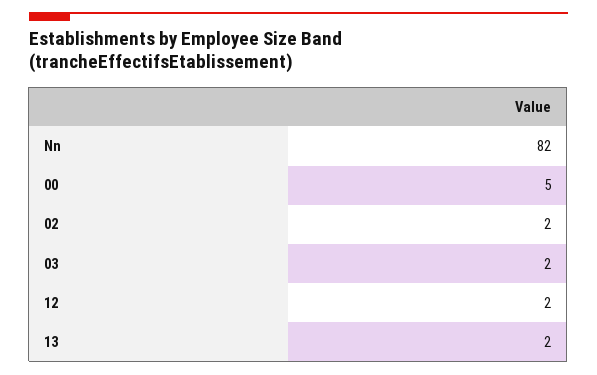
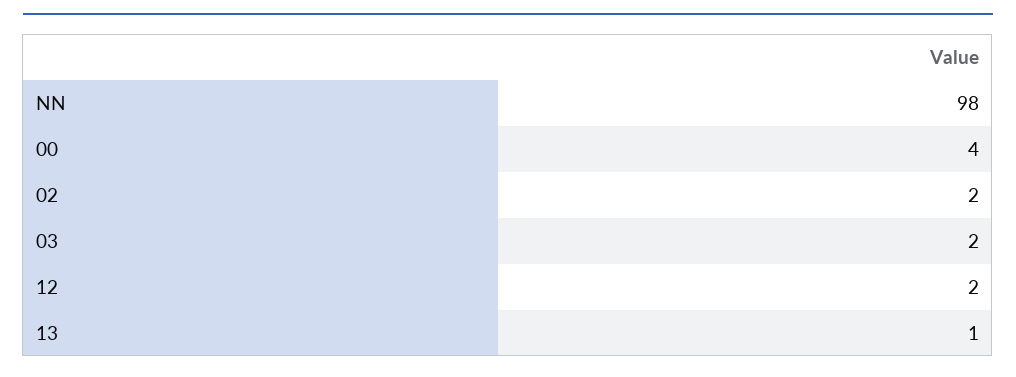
  {
-   "Nn": 82,
+   "Nn": 98,
-   "00": 5,
+   "00": 4,
    "02": 2,
    "03": 2,
    "12": 2,
-   "13": 2
+   "13": 1
  }

